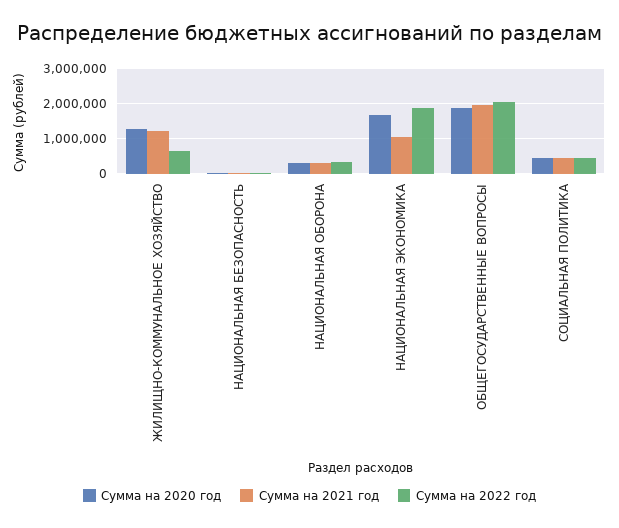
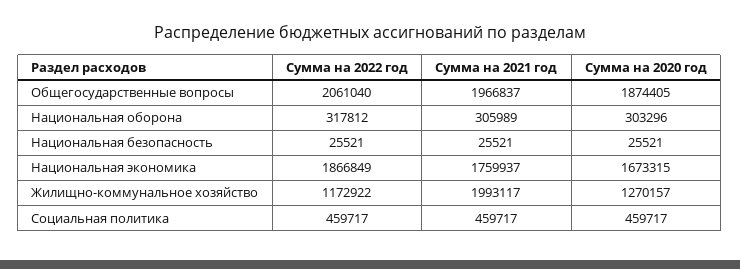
  {
    "Сумма на 2020 год": {
      "ЖИЛИЩНО-КОММУНАЛЬНОЕ ХОЗЯЙСТВО": 1270157,
      "НАЦИОНАЛЬНАЯ БЕЗОПАСНОСТЬ": 25521,
      "НАЦИОНАЛЬНАЯ ОБОРОНА": 303296,
      "НАЦИОНАЛЬНАЯ ЭКОНОМИКА": 1673315,
      "ОБЩЕГОСУДАРСТВЕННЫЕ ВОПРОСЫ": 1874405,
      "СОЦИАЛЬНАЯ ПОЛИТИКА": 459717
    },
    "Сумма на 2021 год": {
-     "ЖИЛИЩНО-КОММУНАЛЬНОЕ ХОЗЯЙСТВО": 1200000,
+     "ЖИЛИЩНО-КОММУНАЛЬНОЕ ХОЗЯЙСТВО": 1993117,
      "НАЦИОНАЛЬНАЯ БЕЗОПАСНОСТЬ": 25521,
      "НАЦИОНАЛЬНАЯ ОБОРОНА": 305989,
-     "НАЦИОНАЛЬНАЯ ЭКОНОМИКА": 1000000,
+     "НАЦИОНАЛЬНАЯ ЭКОНОМИКА": 1759937,
      "ОБЩЕГОСУДАРСТВЕННЫЕ ВОПРОСЫ": 1966837,
      "СОЦИАЛЬНАЯ ПОЛИТИКА": 459717
    },
    "Сумма на 2022 год": {
-     "ЖИЛИЩНО-КОММУНАЛЬНОЕ ХОЗЯЙСТВО": 600000,
+     "ЖИЛИЩНО-КОММУНАЛЬНОЕ ХОЗЯЙСТВО": 1172922,
      "НАЦИОНАЛЬНАЯ БЕЗОПАСНОСТЬ": 25521,
      "НАЦИОНАЛЬНАЯ ОБОРОНА": 317812,
      "НАЦИОНАЛЬНАЯ ЭКОНОМИКА": 1866849,
      "ОБЩЕГОСУДАРСТВЕННЫЕ ВОПРОСЫ": 2061040,
      "СОЦИАЛЬНАЯ ПОЛИТИКА": 459717
    }
  }

